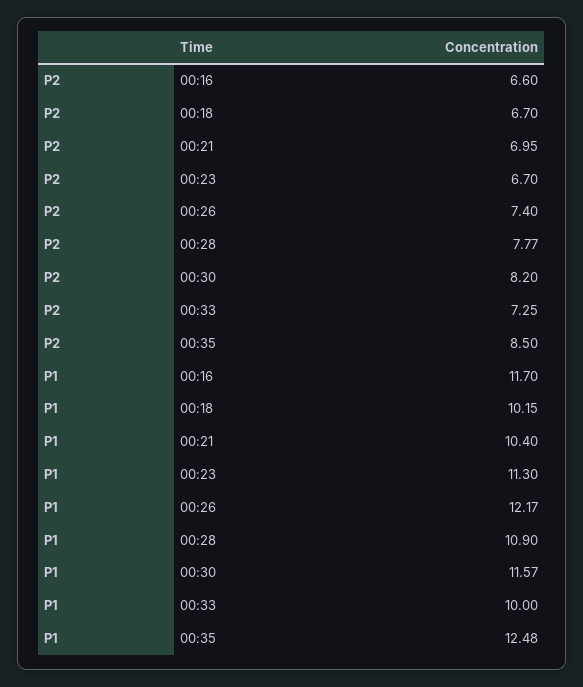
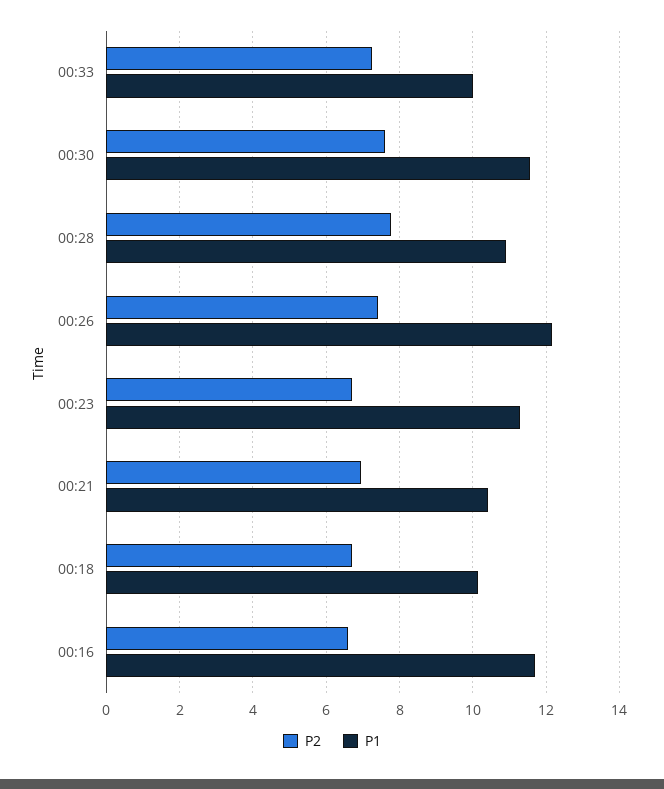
  {
    "P2": {
      "00:16": 6.6,
      "00:18": 6.7,
      "00:21": 6.95,
      "00:23": 6.7,
      "00:26": 7.4,
      "00:28": 7.77,
-     "00:30": 8.2,
+     "00:30": 7.6,
-     "00:33": 7.25,
+     "00:33": 7.25
-     "00:35": 8.5
    },
    "P1": {
      "00:16": 11.7,
      "00:18": 10.15,
      "00:21": 10.4,
      "00:23": 11.3,
      "00:26": 12.17,
      "00:28": 10.9,
      "00:30": 11.57,
-     "00:33": 10,
+     "00:33": 10
-     "00:35": 12.48
    }
  }

